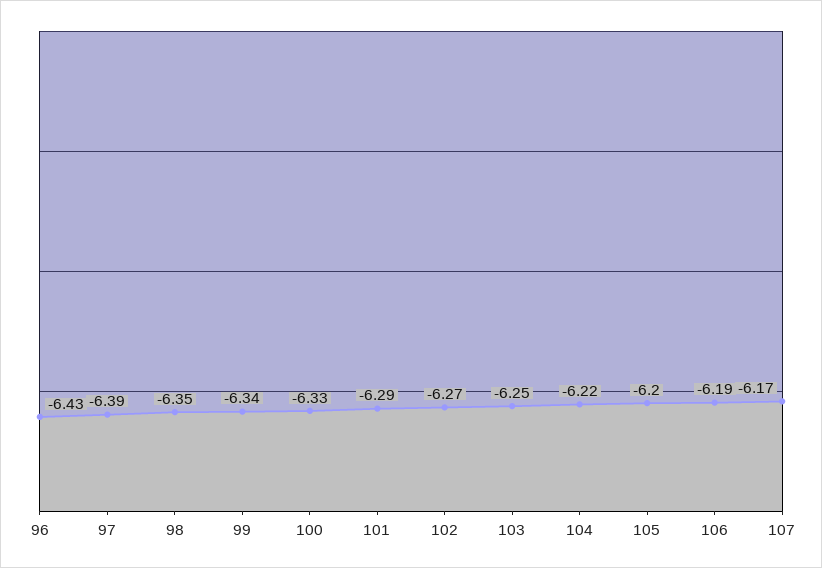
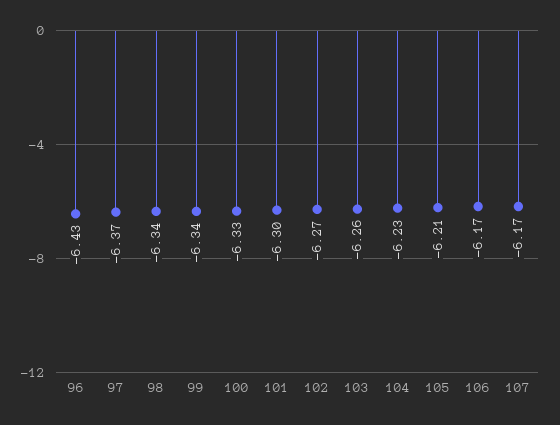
  {
    "96": -6.43,
-   "97": -6.39,
+   "97": -6.37,
-   "98": -6.35,
+   "98": -6.34,
    "99": -6.34,
    "100": -6.33,
-   "101": -6.29,
+   "101": -6.3,
    "102": -6.27,
-   "103": -6.25,
+   "103": -6.26,
-   "104": -6.22,
+   "104": -6.23,
-   "105": -6.2,
+   "105": -6.21,
-   "106": -6.19,
+   "106": -6.17,
    "107": -6.17
  }

